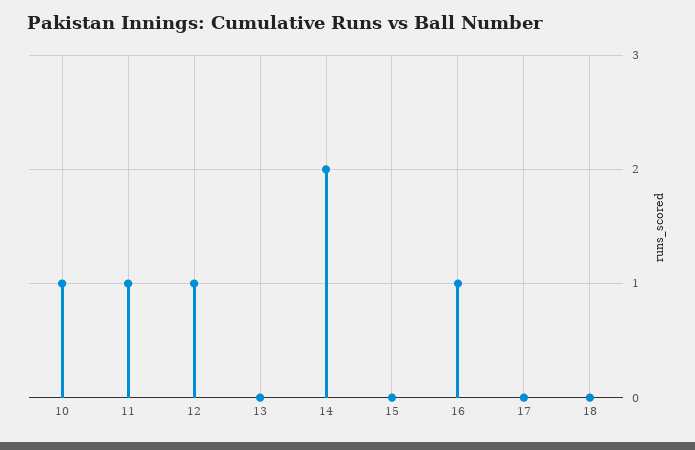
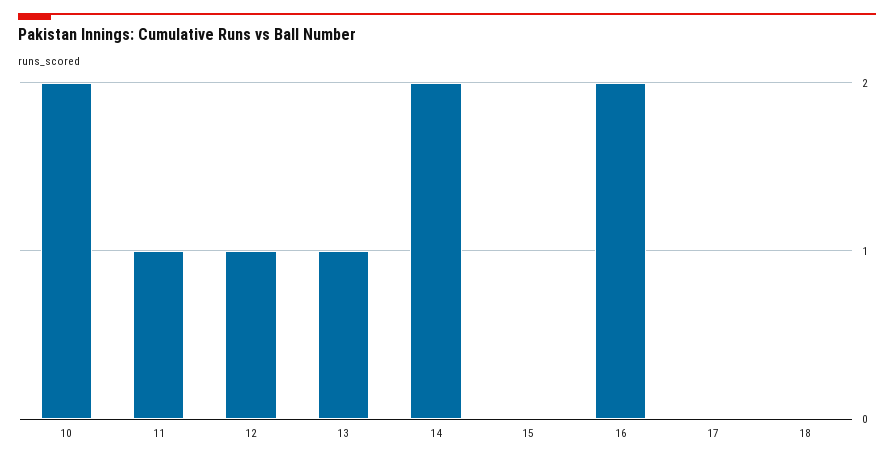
  {
-   "10": 1,
+   "10": 2,
    "11": 1,
    "12": 1,
-   "13": 0,
+   "13": 1,
    "14": 2,
    "15": 0,
-   "16": 1,
+   "16": 2,
    "17": 0,
    "18": 0
  }

